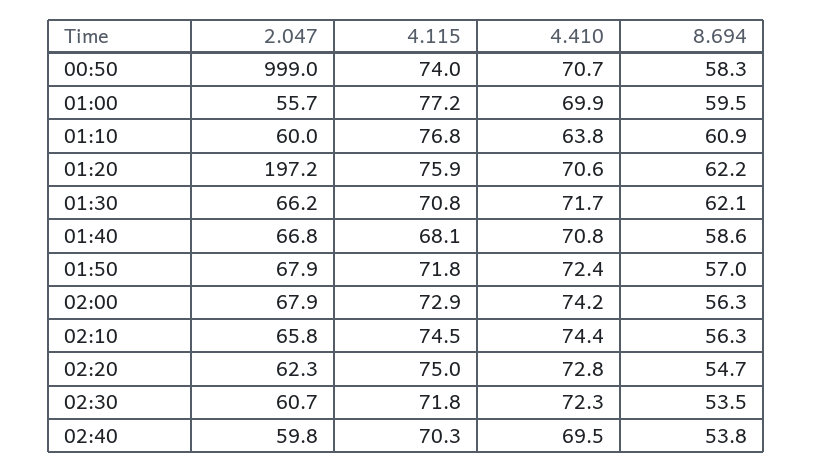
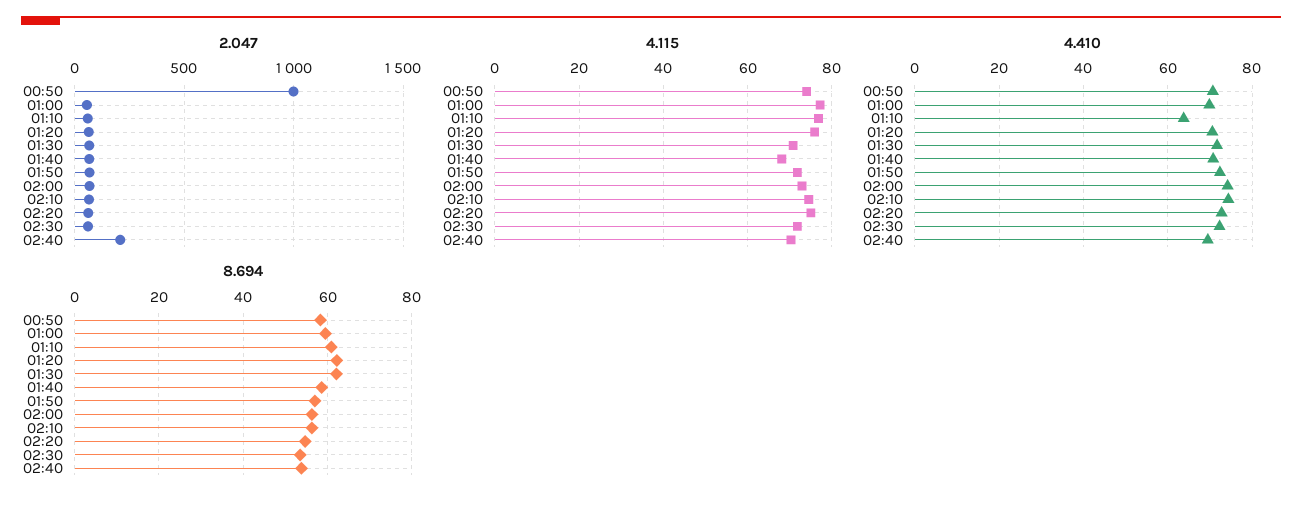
  {
    "2.047": {
      "00:50": 999,
      "01:00": 55.7,
      "01:10": 60,
-     "01:20": 197.2,
+     "01:20": 50,
      "01:30": 66.2,
      "01:40": 66.8,
      "01:50": 67.9,
      "02:00": 67.9,
      "02:10": 65.8,
      "02:20": 62.3,
      "02:30": 60.7,
-     "02:40": 59.8
+     "02:40": 200
    },
    "4.115": {
      "00:50": 74,
      "01:00": 77.2,
      "01:10": 76.8,
      "01:20": 75.9,
      "01:30": 70.8,
      "01:40": 68.1,
      "01:50": 71.8,
      "02:00": 72.9,
      "02:10": 74.5,
      "02:20": 75,
      "02:30": 71.8,
      "02:40": 70.3
    },
    "4.410": {
      "00:50": 70.7,
      "01:00": 69.9,
      "01:10": 63.8,
      "01:20": 70.6,
      "01:30": 71.7,
      "01:40": 70.8,
      "01:50": 72.4,
      "02:00": 74.2,
      "02:10": 74.4,
      "02:20": 72.8,
      "02:30": 72.3,
      "02:40": 69.5
    },
    "8.694": {
      "00:50": 58.3,
      "01:00": 59.5,
      "01:10": 60.9,
      "01:20": 62.2,
      "01:30": 62.1,
      "01:40": 58.6,
      "01:50": 57,
      "02:00": 56.3,
      "02:10": 56.3,
      "02:20": 54.7,
      "02:30": 53.5,
      "02:40": 53.8
    }
  }

